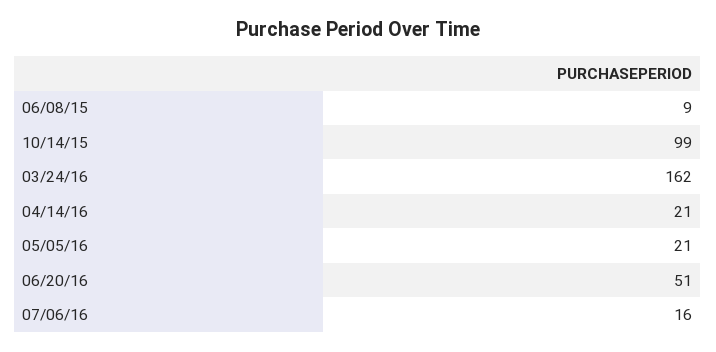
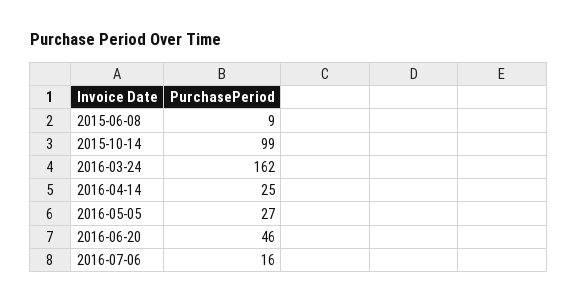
  {
    "06/08/15": 9,
    "10/14/15": 99,
    "03/24/16": 162,
-   "04/14/16": 21,
+   "04/14/16": 25,
-   "05/05/16": 21,
+   "05/05/16": 27,
-   "06/20/16": 51,
+   "06/20/16": 46,
    "07/06/16": 16
  }

